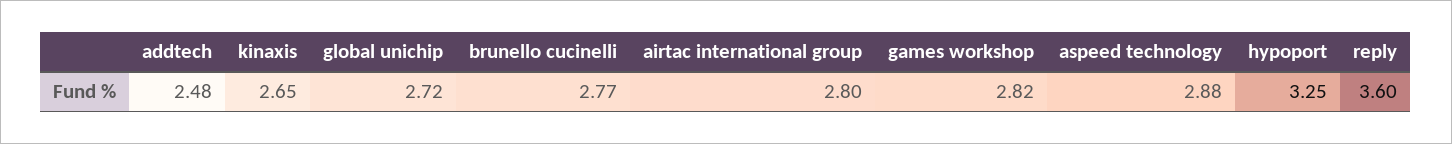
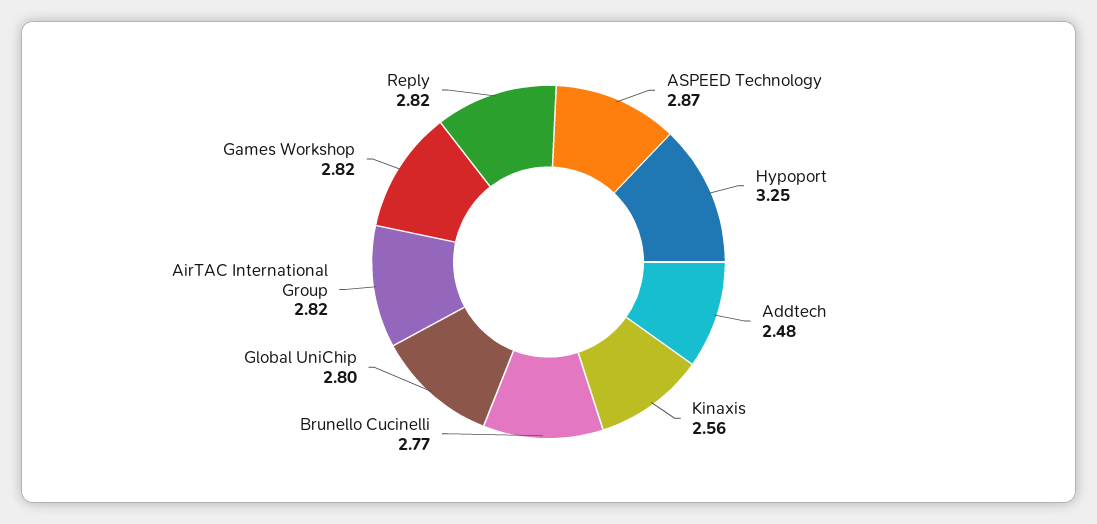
  {
    "addtech": 2.48,
-   "kinaxis": 2.65,
+   "kinaxis": 2.56,
-   "global unichip": 2.72,
+   "global unichip": 2.8,
    "brunello cucinelli": 2.77,
-   "airtac international group": 2.8,
+   "airtac international group": 2.82,
    "games workshop": 2.82,
-   "aspeed technology": 2.88,
+   "aspeed technology": 2.87,
    "hypoport": 3.25,
-   "reply": 3.6
+   "reply": 2.82
  }

